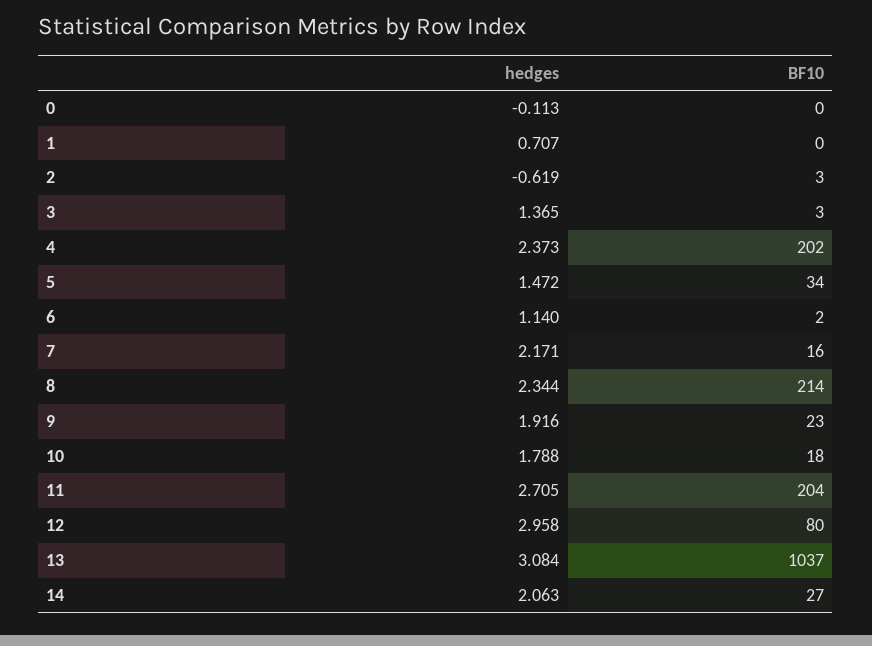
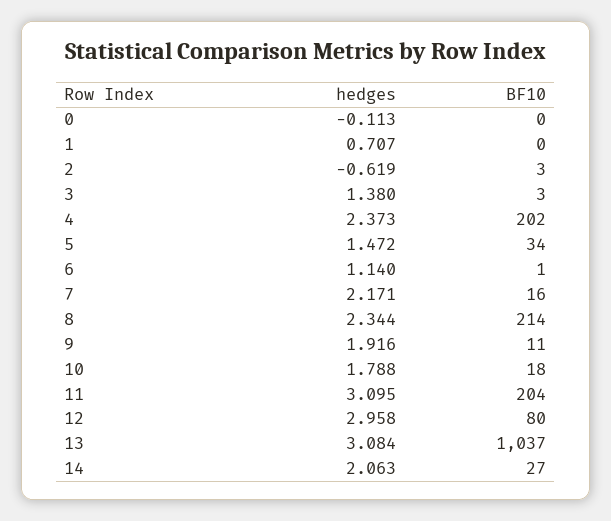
  {
    "hedges": {
      "0": -0.113,
      "1": 0.707,
      "2": -0.619,
-     "3": 1.365,
+     "3": 1.38,
      "4": 2.373,
      "5": 1.472,
      "6": 1.14,
      "7": 2.171,
      "8": 2.344,
      "9": 1.916,
      "10": 1.788,
-     "11": 2.705,
+     "11": 3.095,
      "12": 2.958,
      "13": 3.084,
      "14": 2.063
    },
    "BF10": {
      "0": 0,
      "1": 0,
      "2": 3,
      "3": 3,
      "4": 202,
      "5": 34,
-     "6": 2,
+     "6": 1,
      "7": 16,
      "8": 214,
-     "9": 23,
+     "9": 11,
      "10": 18,
      "11": 204,
      "12": 80,
      "13": 1037,
      "14": 27
    }
  }

